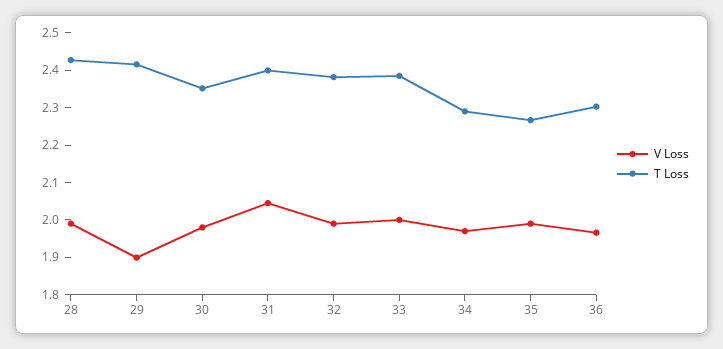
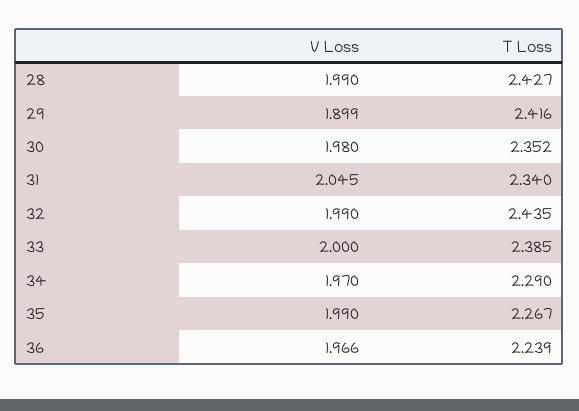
  {
    "V Loss": {
      "28": 1.99,
      "29": 1.899,
      "30": 1.98,
      "31": 2.045,
      "32": 1.99,
      "33": 2,
      "34": 1.97,
      "35": 1.99,
      "36": 1.966
    },
    "T Loss": {
      "28": 2.427,
      "29": 2.416,
      "30": 2.352,
-     "31": 2.4,
+     "31": 2.34,
-     "32": 2.375,
+     "32": 2.435,
      "33": 2.385,
      "34": 2.29,
      "35": 2.267,
-     "36": 2.3
+     "36": 2.239
    }
  }

